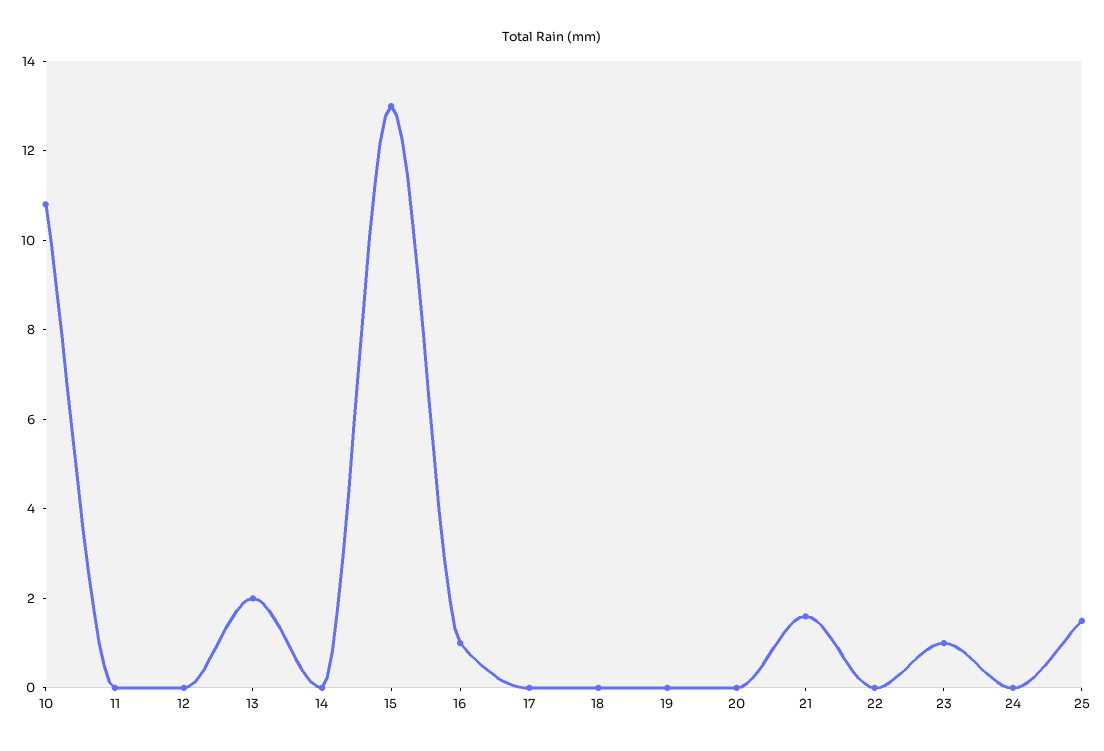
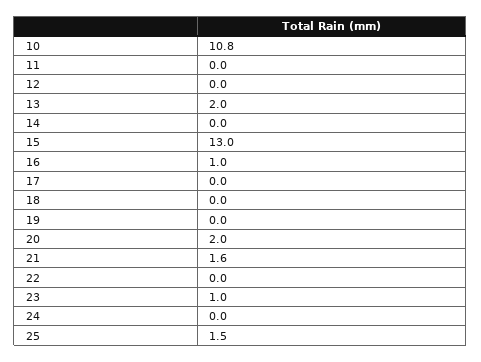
  {
    "10": 10.8,
    "11": 0,
    "12": 0,
    "13": 2,
    "14": 0,
    "15": 13,
    "16": 1,
    "17": 0,
    "18": 0,
    "19": 0,
-   "20": 0,
+   "20": 2,
    "21": 1.6,
    "22": 0,
    "23": 1,
    "24": 0,
    "25": 1.5
  }

